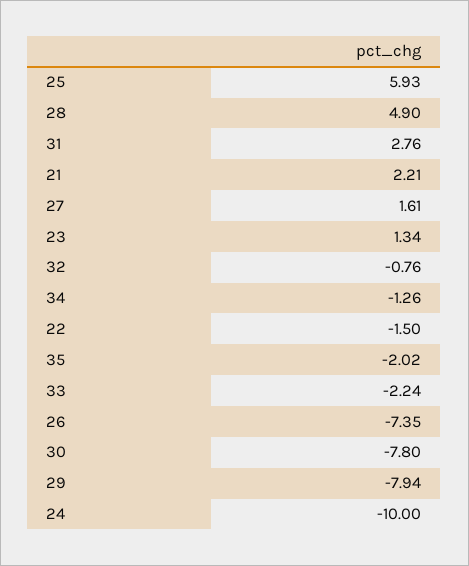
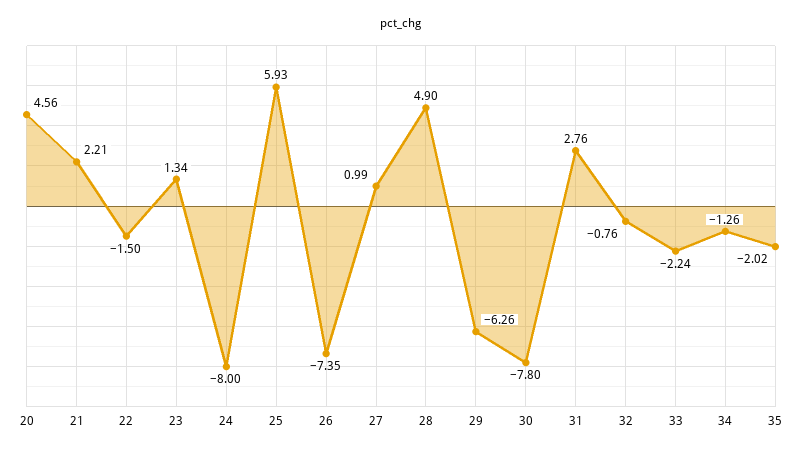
  {
    "25": 5.93,
    "28": 4.9,
    "31": 2.76,
    "21": 2.21,
-   "27": 1.61,
+   "27": 0.99,
    "23": 1.34,
    "32": -0.76,
    "34": -1.26,
    "22": -1.5,
    "35": -2.02,
    "33": -2.24,
    "26": -7.35,
    "30": -7.8,
-   "29": -7.94,
+   "29": -6.26,
-   "24": -10
+   "24": -8,
+   "20": 4.56
  }

